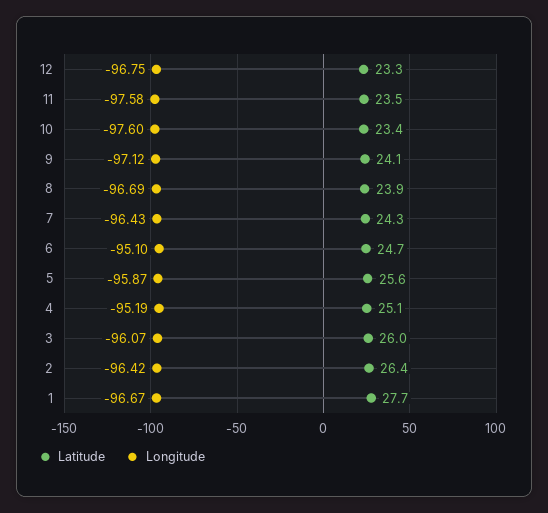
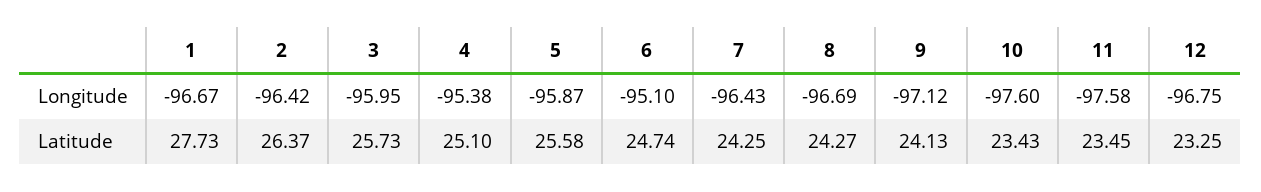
  {
    "Latitude": {
      "12": 23.25,
      "11": 23.45,
      "10": 23.43,
      "9": 24.13,
-     "8": 23.9,
+     "8": 24.27,
      "7": 24.25,
      "6": 24.74,
      "5": 25.58,
      "4": 25.1,
-     "3": 26,
+     "3": 25.73,
      "2": 26.37,
      "1": 27.73
    },
    "Longitude": {
      "12": -96.75,
      "11": -97.58,
      "10": -97.6,
      "9": -97.12,
      "8": -96.69,
      "7": -96.43,
      "6": -95.1,
      "5": -95.87,
-     "4": -95.19,
+     "4": -95.38,
-     "3": -96.07,
+     "3": -95.95,
      "2": -96.42,
      "1": -96.67
    }
  }

